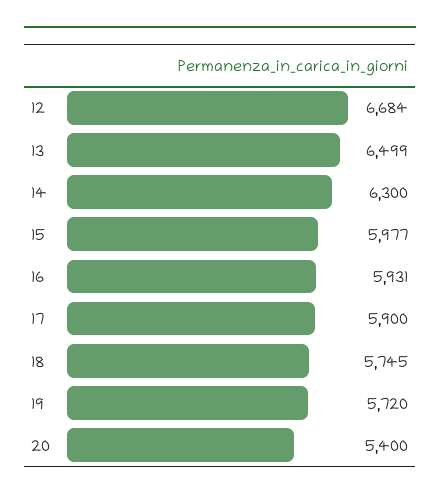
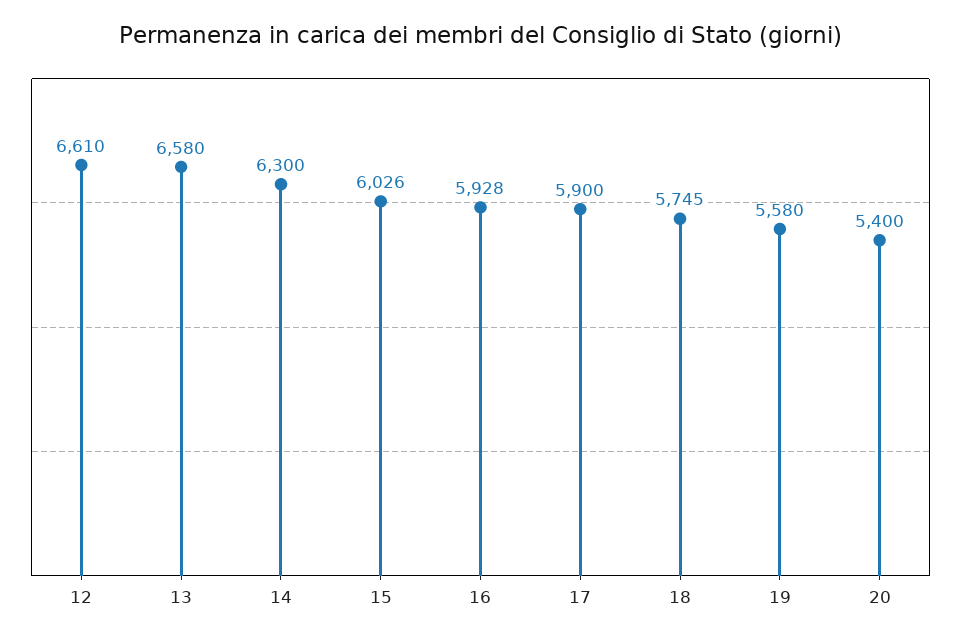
  {
-   "12": 6684,
+   "12": 6610,
-   "13": 6499,
+   "13": 6580,
    "14": 6300,
-   "15": 5977,
+   "15": 6026,
-   "16": 5931,
+   "16": 5928,
    "17": 5900,
    "18": 5745,
-   "19": 5720,
+   "19": 5580,
    "20": 5400
  }

